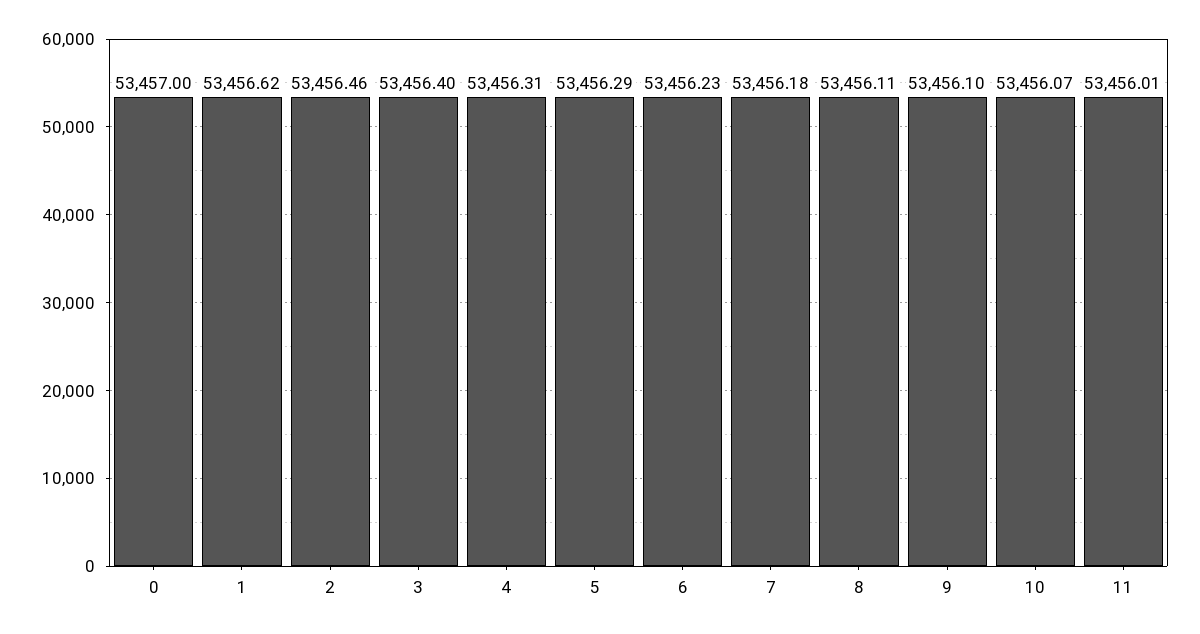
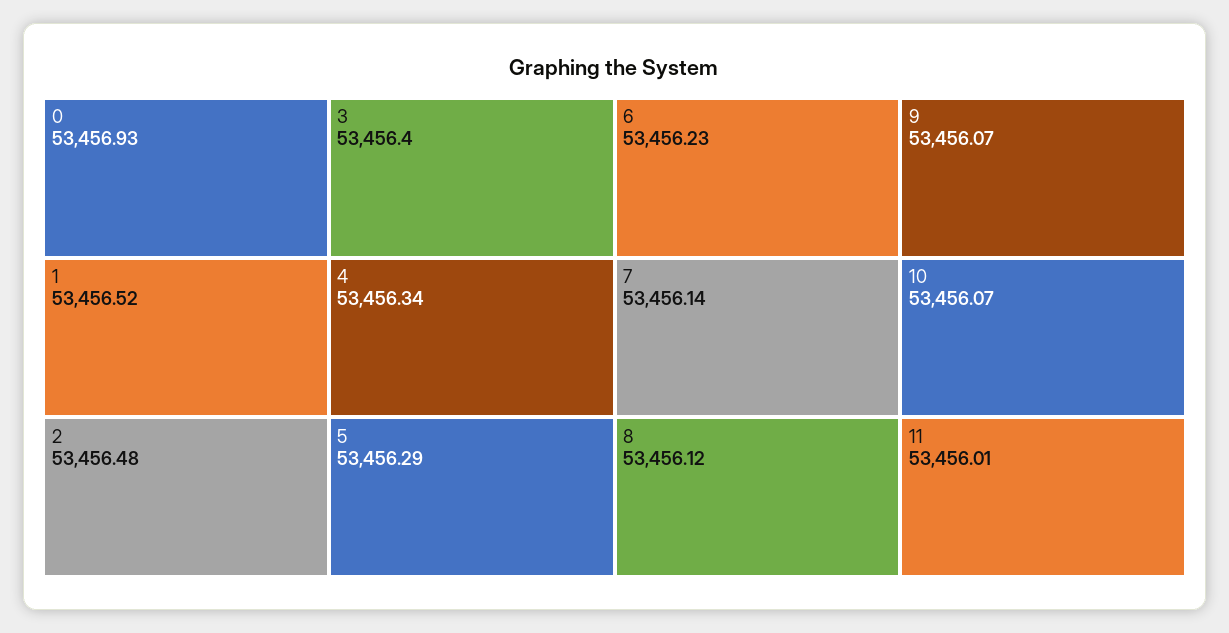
  {
-   "0": 53457,
+   "0": 53456.93,
-   "1": 53456.62,
+   "1": 53456.52,
-   "2": 53456.46,
+   "2": 53456.48,
    "3": 53456.4,
-   "4": 53456.31,
+   "4": 53456.34,
    "5": 53456.29,
    "6": 53456.23,
-   "7": 53456.18,
+   "7": 53456.14,
-   "8": 53456.11,
+   "8": 53456.12,
-   "9": 53456.1,
+   "9": 53456.07,
    "10": 53456.07,
    "11": 53456.01
  }

